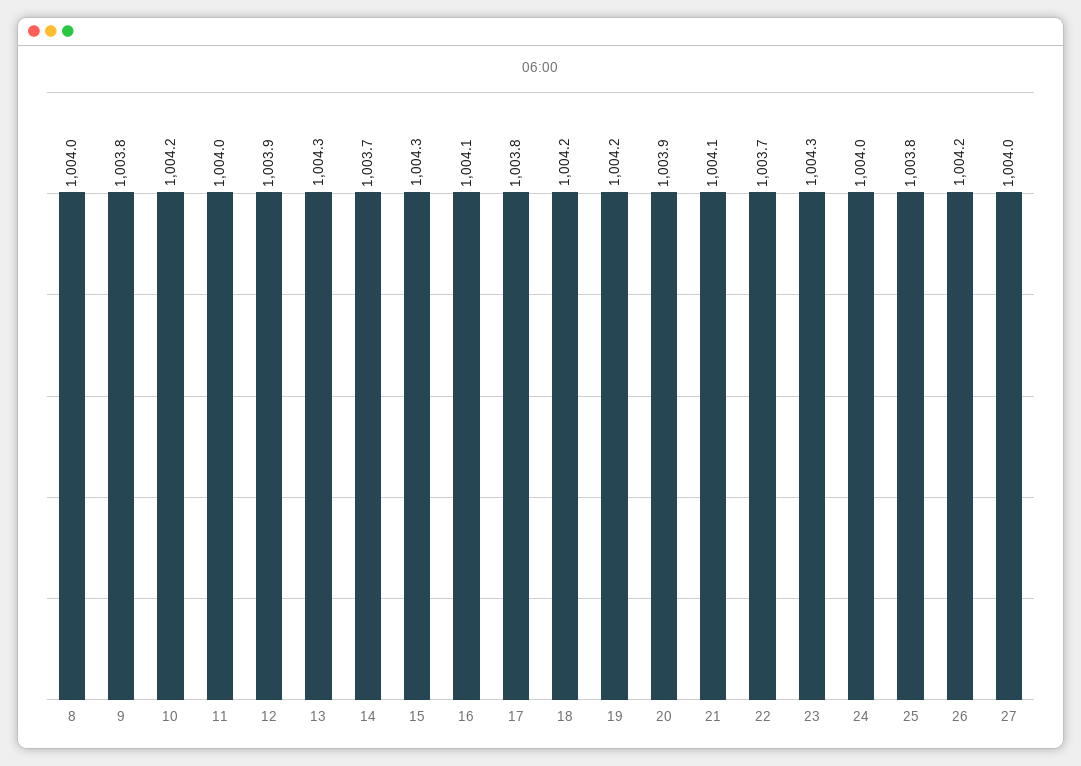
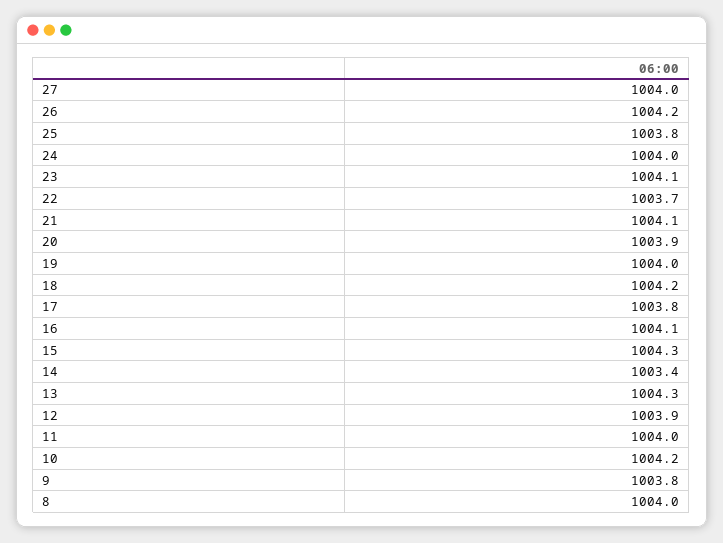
  {
    "8": 1004,
    "9": 1003.8,
    "10": 1004.2,
    "11": 1004,
    "12": 1003.9,
    "13": 1004.3,
-   "14": 1003.7,
+   "14": 1003.4,
    "15": 1004.3,
    "16": 1004.1,
    "17": 1003.8,
    "18": 1004.2,
-   "19": 1004.2,
+   "19": 1004,
    "20": 1003.9,
    "21": 1004.1,
    "22": 1003.7,
-   "23": 1004.3,
+   "23": 1004.1,
    "24": 1004,
    "25": 1003.8,
    "26": 1004.2,
    "27": 1004
  }

